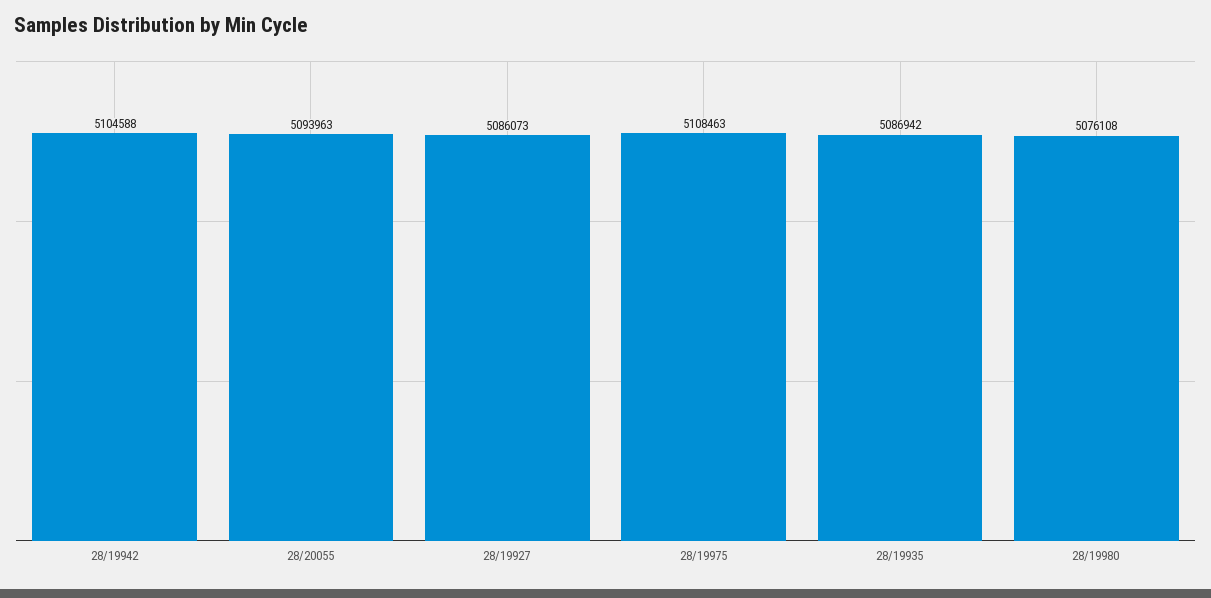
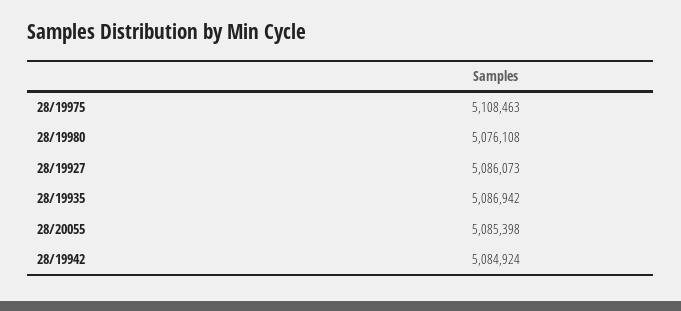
  {
-   "28/19942": 5104588,
+   "28/19942": 5084924,
-   "28/20055": 5093963,
+   "28/20055": 5085398,
    "28/19927": 5086073,
    "28/19975": 5108463,
    "28/19935": 5086942,
    "28/19980": 5076108
  }

